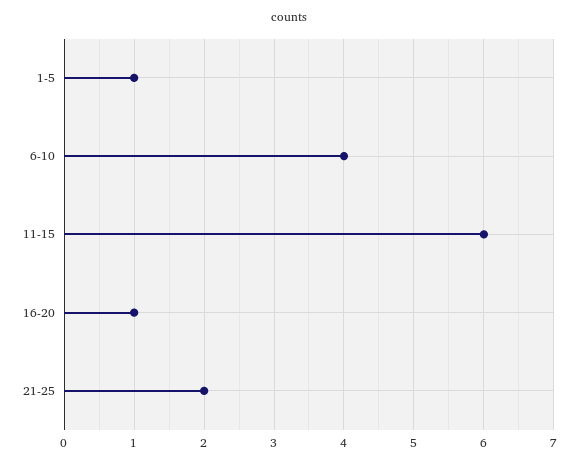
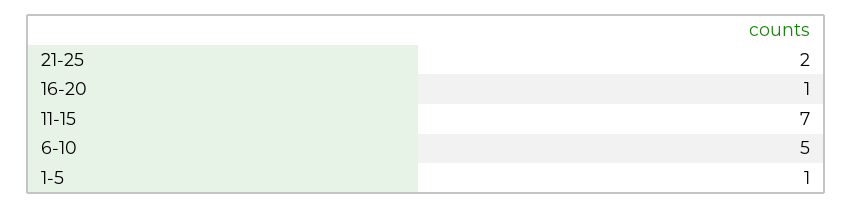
  {
    "1-5": 1,
-   "6-10": 4,
+   "6-10": 5,
-   "11-15": 6,
+   "11-15": 7,
    "16-20": 1,
    "21-25": 2
  }

